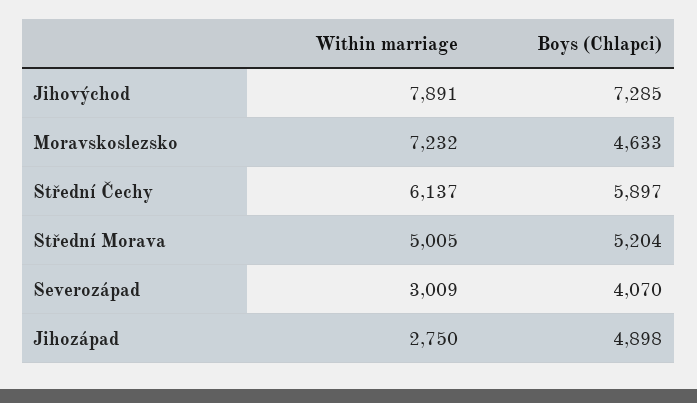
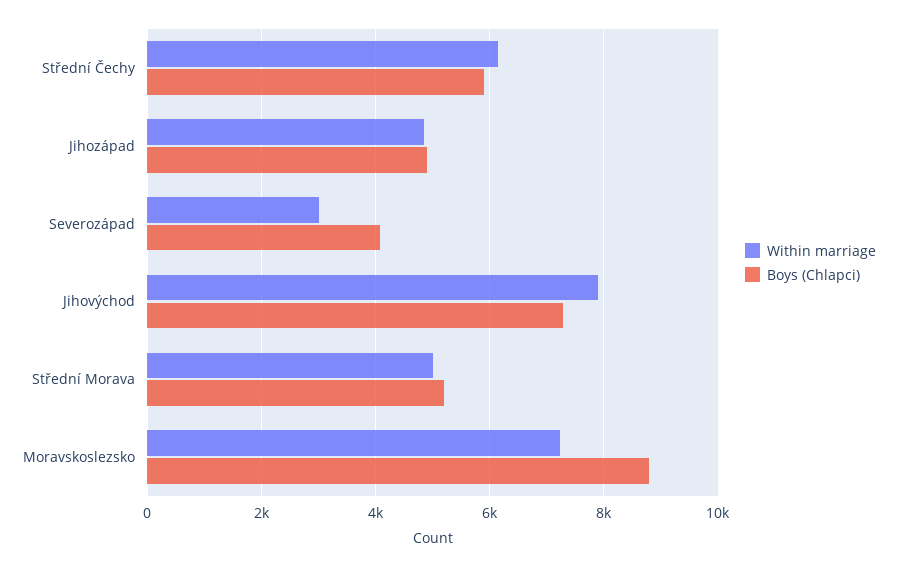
  {
    "Within marriage": {
      "Jihovýchod": 7891,
      "Moravskoslezsko": 7232,
      "Střední Čechy": 6137,
      "Střední Morava": 5005,
      "Severozápad": 3009,
-     "Jihozápad": 2750
+     "Jihozápad": 4800
    },
    "Boys (Chlapci)": {
      "Jihovýchod": 7285,
-     "Moravskoslezsko": 4633,
+     "Moravskoslezsko": 8800,
      "Střední Čechy": 5897,
      "Střední Morava": 5204,
      "Severozápad": 4070,
      "Jihozápad": 4898
    }
  }

